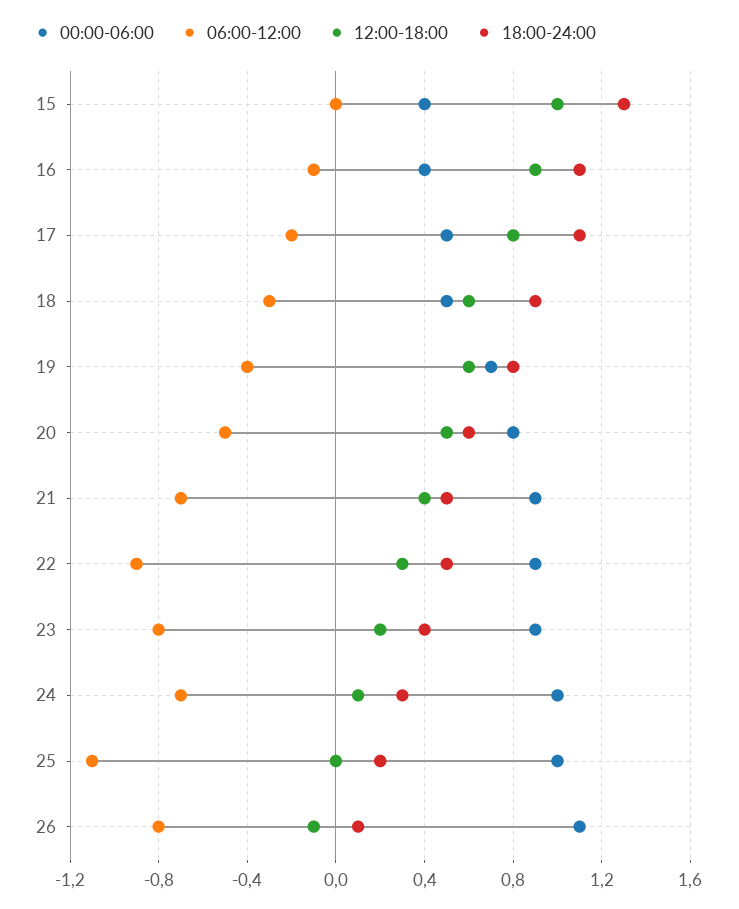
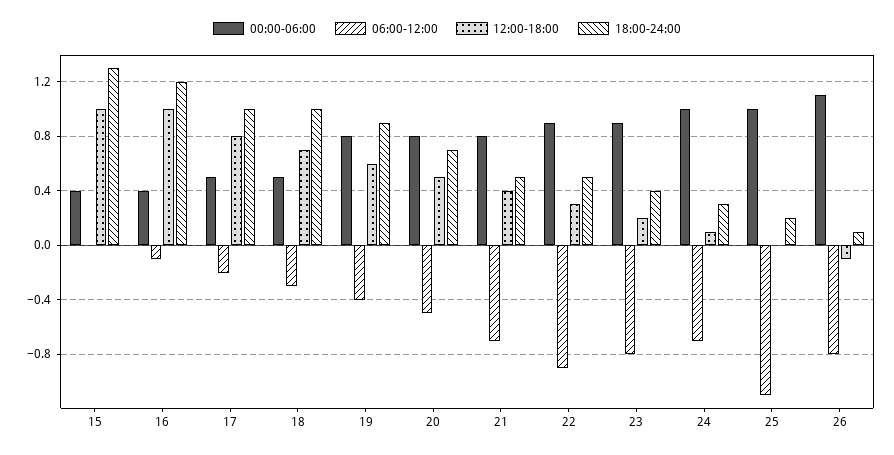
  {
    "00:00-06:00": {
      "15": 0.4,
      "16": 0.4,
      "17": 0.5,
      "18": 0.5,
-     "19": 0.7,
+     "19": 0.8,
      "20": 0.8,
-     "21": 0.9,
+     "21": 0.8,
      "22": 0.9,
      "23": 0.9,
      "24": 1,
      "25": 1,
      "26": 1.1
    },
    "06:00-12:00": {
      "15": 0,
      "16": -0.1,
      "17": -0.2,
      "18": -0.3,
      "19": -0.4,
      "20": -0.5,
      "21": -0.7,
      "22": -0.9,
      "23": -0.8,
      "24": -0.7,
      "25": -1.1,
      "26": -0.8
    },
    "12:00-18:00": {
      "15": 1,
-     "16": 0.9,
+     "16": 1,
      "17": 0.8,
-     "18": 0.6,
+     "18": 0.7,
      "19": 0.6,
      "20": 0.5,
      "21": 0.4,
      "22": 0.3,
      "23": 0.2,
      "24": 0.1,
      "25": 0,
      "26": -0.1
    },
    "18:00-24:00": {
      "15": 1.3,
-     "16": 1.1,
+     "16": 1.2,
-     "17": 1.1,
+     "17": 1,
-     "18": 0.9,
+     "18": 1,
-     "19": 0.8,
+     "19": 0.9,
-     "20": 0.6,
+     "20": 0.7,
      "21": 0.5,
      "22": 0.5,
      "23": 0.4,
      "24": 0.3,
      "25": 0.2,
      "26": 0.1
    }
  }

